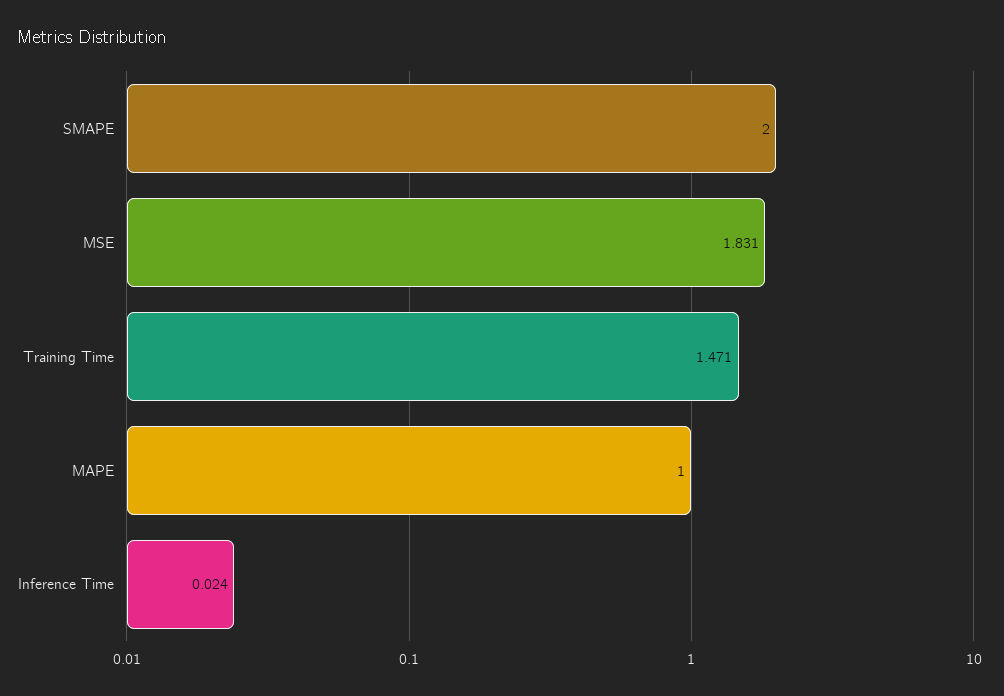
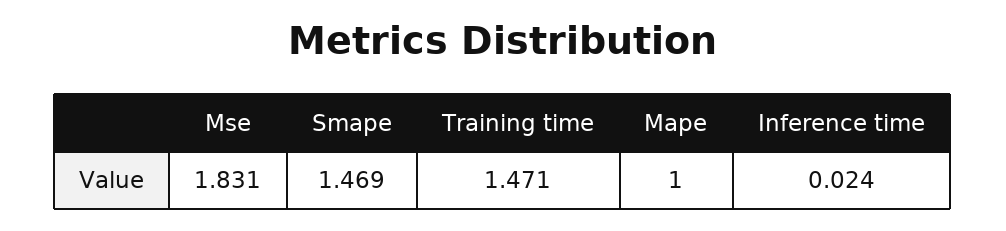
  {
-   "SMAPE": 2,
+   "SMAPE": 1.469,
    "MSE": 1.831,
    "Training Time": 1.471,
    "MAPE": 1,
    "Inference Time": 0.024
  }

